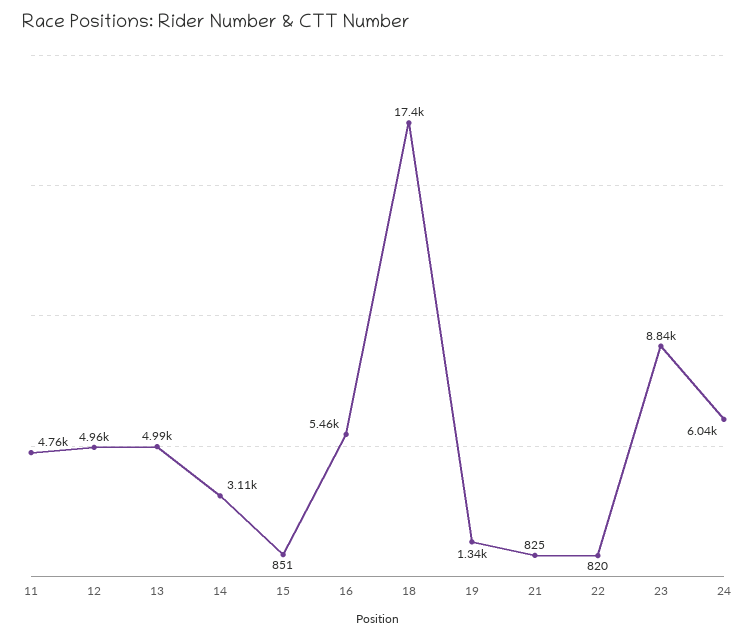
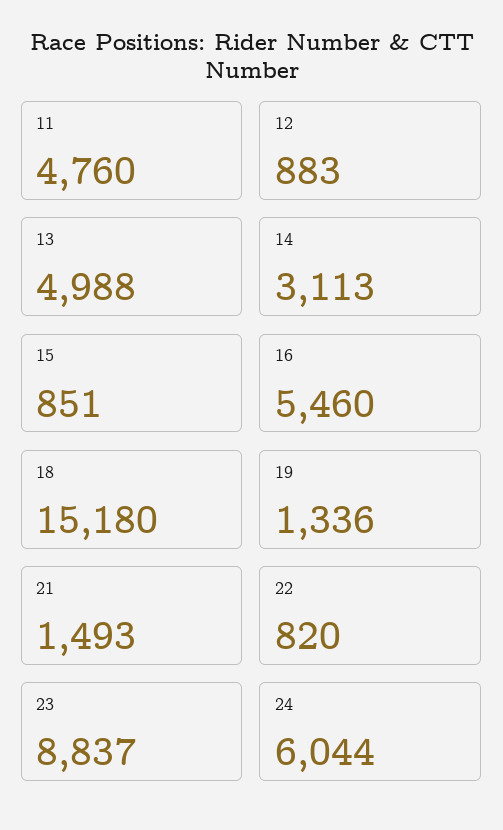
  {
    "11": 4760,
-   "12": 4960,
+   "12": 883,
    "13": 4988,
    "14": 3113,
    "15": 851,
    "16": 5460,
-   "18": 17400,
+   "18": 15180,
    "19": 1336,
-   "21": 825,
+   "21": 1493,
    "22": 820,
    "23": 8837,
    "24": 6044
  }

